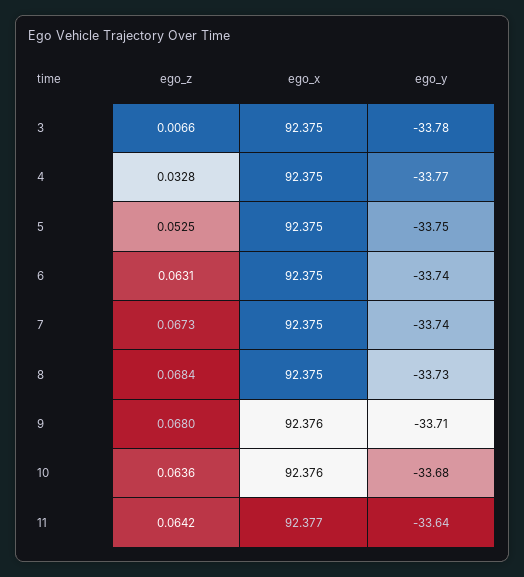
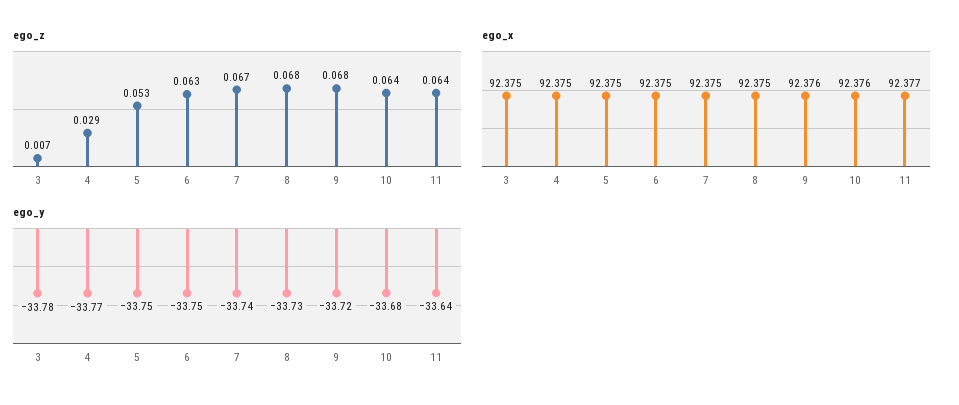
  {
    "ego_z": {
      "3": 0.0066,
-     "4": 0.0328,
+     "4": 0.029,
      "5": 0.0525,
      "6": 0.0631,
      "7": 0.0673,
      "8": 0.0684,
      "9": 0.068,
      "10": 0.0636,
      "11": 0.0642
    },
    "ego_x": {
      "3": 92.375,
      "4": 92.375,
      "5": 92.375,
      "6": 92.375,
      "7": 92.375,
      "8": 92.375,
      "9": 92.376,
      "10": 92.376,
      "11": 92.377
    },
    "ego_y": {
      "3": -33.78,
      "4": -33.77,
      "5": -33.75,
-     "6": -33.74,
+     "6": -33.75,
      "7": -33.74,
      "8": -33.73,
-     "9": -33.71,
+     "9": -33.72,
      "10": -33.68,
      "11": -33.64
    }
  }

